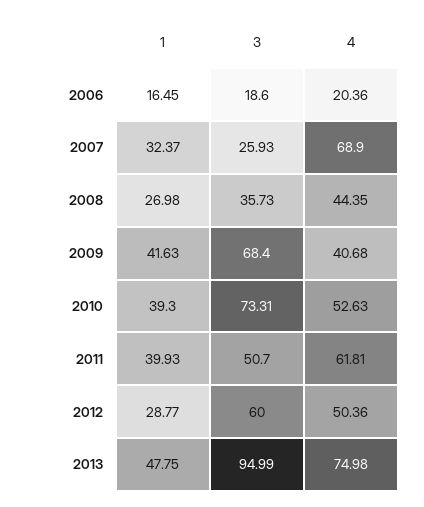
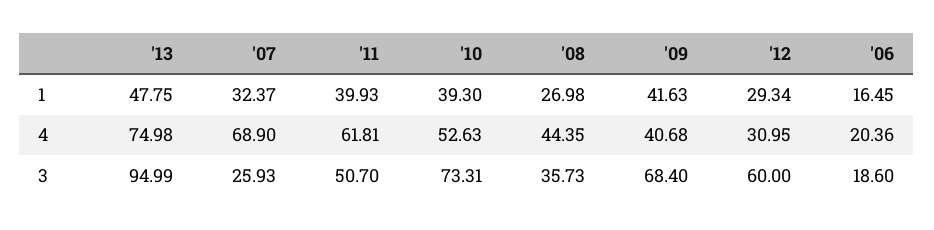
  {
    "1": {
      "2006": 16.45,
      "2007": 32.37,
      "2008": 26.98,
      "2009": 41.63,
      "2010": 39.3,
      "2011": 39.93,
-     "2012": 28.77,
+     "2012": 29.34,
      "2013": 47.75
    },
    "3": {
      "2006": 18.6,
      "2007": 25.93,
      "2008": 35.73,
      "2009": 68.4,
      "2010": 73.31,
      "2011": 50.7,
      "2012": 60,
      "2013": 94.99
    },
    "4": {
      "2006": 20.36,
      "2007": 68.9,
      "2008": 44.35,
      "2009": 40.68,
      "2010": 52.63,
      "2011": 61.81,
-     "2012": 50.36,
+     "2012": 30.95,
      "2013": 74.98
    }
  }

